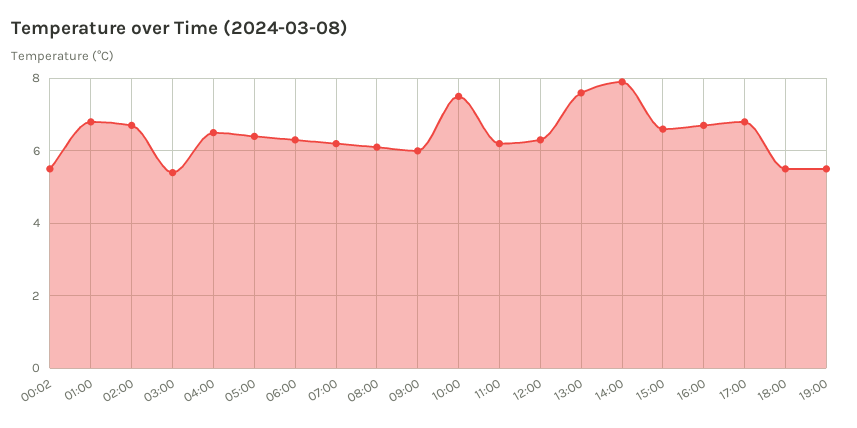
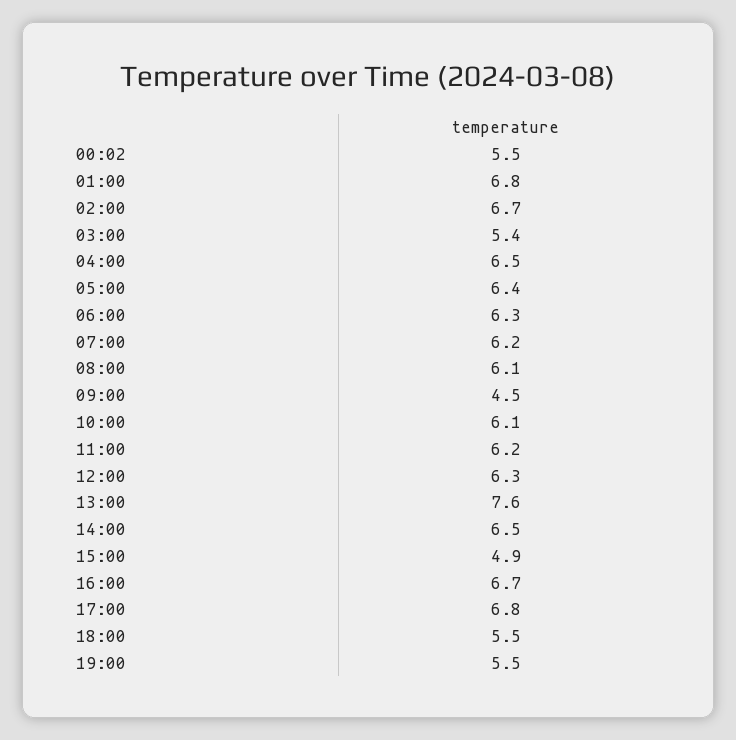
  {
    "00:02": 5.5,
    "01:00": 6.8,
    "02:00": 6.7,
    "03:00": 5.4,
    "04:00": 6.5,
    "05:00": 6.4,
    "06:00": 6.3,
    "07:00": 6.2,
    "08:00": 6.1,
-   "09:00": 6,
+   "09:00": 4.5,
-   "10:00": 7.5,
+   "10:00": 6.1,
    "11:00": 6.2,
    "12:00": 6.3,
    "13:00": 7.6,
-   "14:00": 8,
+   "14:00": 6.5,
-   "15:00": 6.5,
+   "15:00": 4.9,
    "16:00": 6.7,
    "17:00": 6.8,
    "18:00": 5.5,
    "19:00": 5.5
  }

